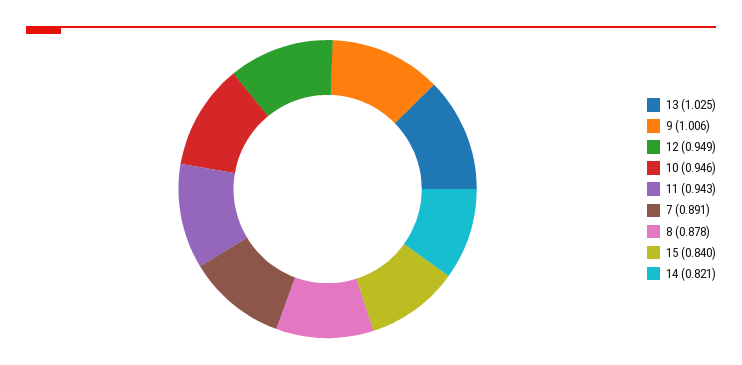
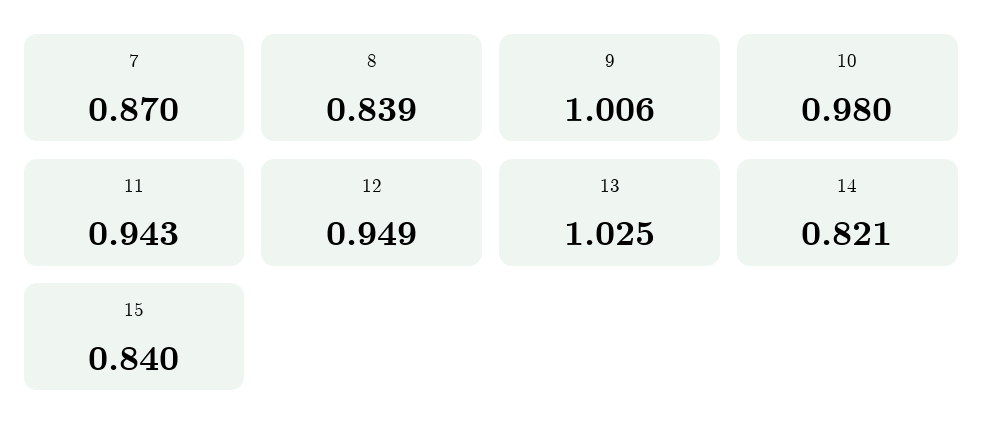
  {
    "13": 1.025,
    "9": 1.006,
    "12": 0.949,
-   "10": 0.946,
+   "10": 0.98,
    "11": 0.943,
-   "7": 0.891,
+   "7": 0.87,
-   "8": 0.878,
+   "8": 0.839,
    "15": 0.84,
    "14": 0.821
  }

